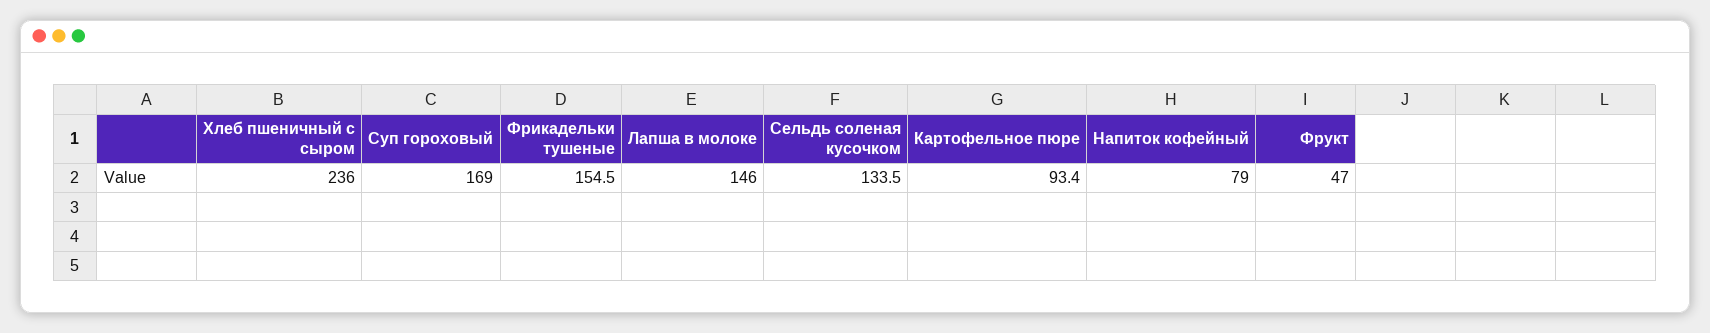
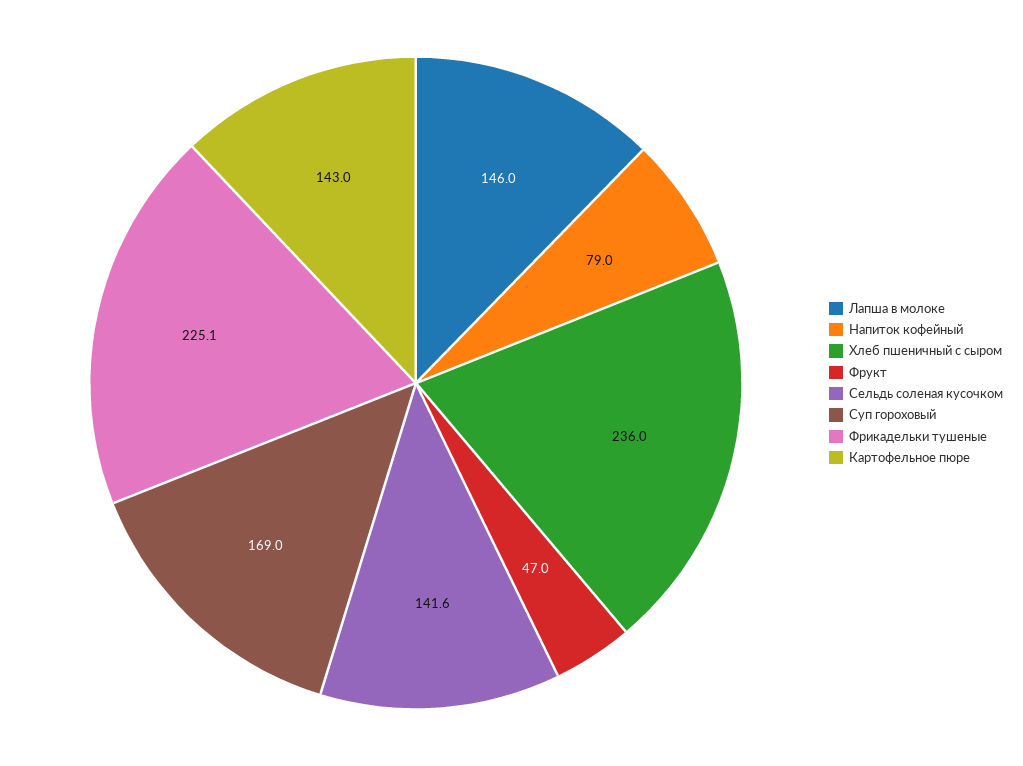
  {
    "Хлеб пшеничный с сыром": 236,
    "Суп гороховый": 169,
-   "Фрикадельки тушеные": 154.5,
+   "Фрикадельки тушеные": 225.1,
    "Лапша в молоке": 146,
-   "Сельдь соленая кусочком": 133.5,
+   "Сельдь соленая кусочком": 141.6,
-   "Картофельное пюре": 93.4,
+   "Картофельное пюре": 143,
    "Напиток кофейный": 79,
    "Фрукт": 47
  }

